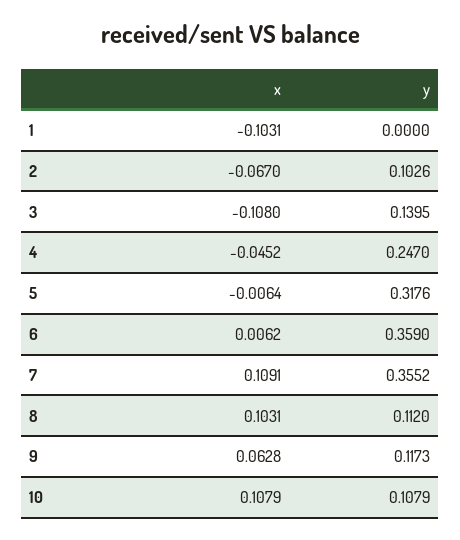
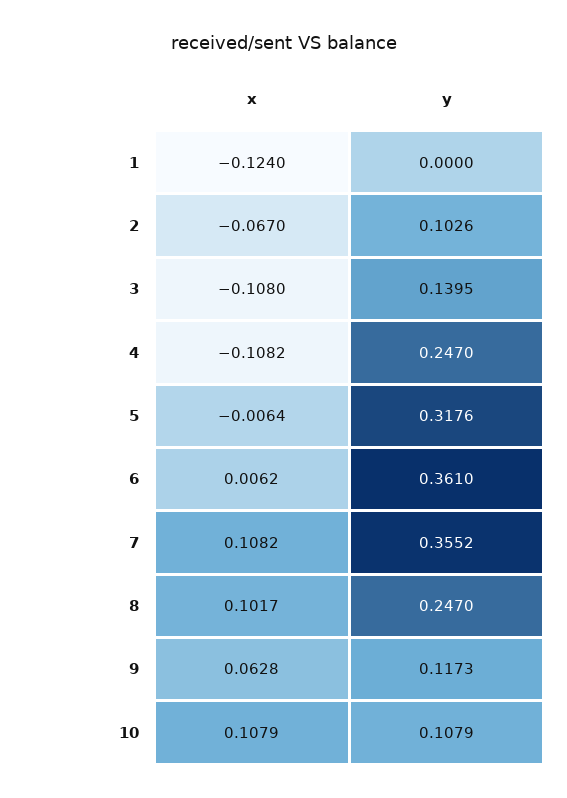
  {
    "x": {
-     "1": -0.1031,
+     "1": -0.124,
      "2": -0.067,
      "3": -0.108,
-     "4": -0.0452,
+     "4": -0.1082,
      "5": -0.0064,
      "6": 0.0062,
-     "7": 0.1091,
+     "7": 0.1082,
-     "8": 0.1031,
+     "8": 0.1017,
      "9": 0.0628,
      "10": 0.1079
    },
    "y": {
      "1": 0,
      "2": 0.1026,
      "3": 0.1395,
      "4": 0.247,
      "5": 0.3176,
-     "6": 0.359,
+     "6": 0.361,
      "7": 0.3552,
-     "8": 0.112,
+     "8": 0.247,
      "9": 0.1173,
      "10": 0.1079
    }
  }

